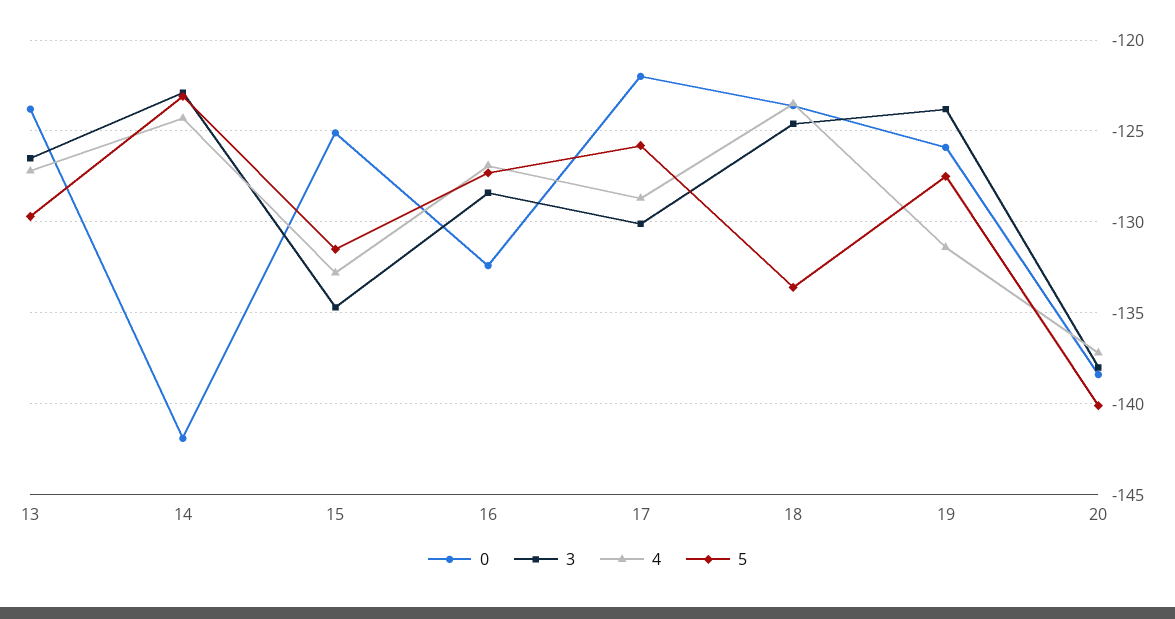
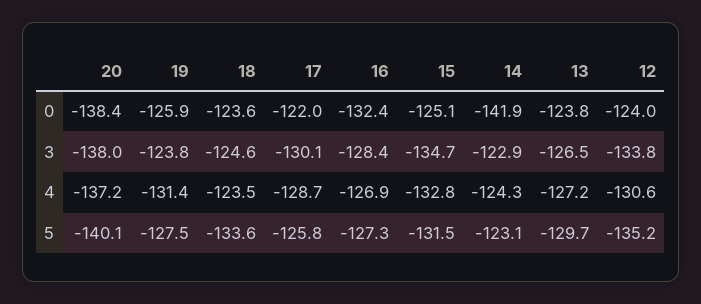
  {
    "0": {
      "13": -123.8,
      "14": -141.9,
      "15": -125.1,
      "16": -132.4,
      "17": -122,
      "18": -123.6,
      "19": -125.9,
-     "20": -138.4
+     "20": -138.4,
+     "12": -124
    },
    "3": {
      "13": -126.5,
      "14": -122.9,
      "15": -134.7,
      "16": -128.4,
      "17": -130.1,
      "18": -124.6,
      "19": -123.8,
-     "20": -138
+     "20": -138,
+     "12": -133.8
    },
    "4": {
      "13": -127.2,
      "14": -124.3,
      "15": -132.8,
      "16": -126.9,
      "17": -128.7,
      "18": -123.5,
      "19": -131.4,
-     "20": -137.2
+     "20": -137.2,
+     "12": -130.6
    },
    "5": {
      "13": -129.7,
      "14": -123.1,
      "15": -131.5,
      "16": -127.3,
      "17": -125.8,
      "18": -133.6,
      "19": -127.5,
-     "20": -140.1
+     "20": -140.1,
+     "12": -135.2
    }
  }

